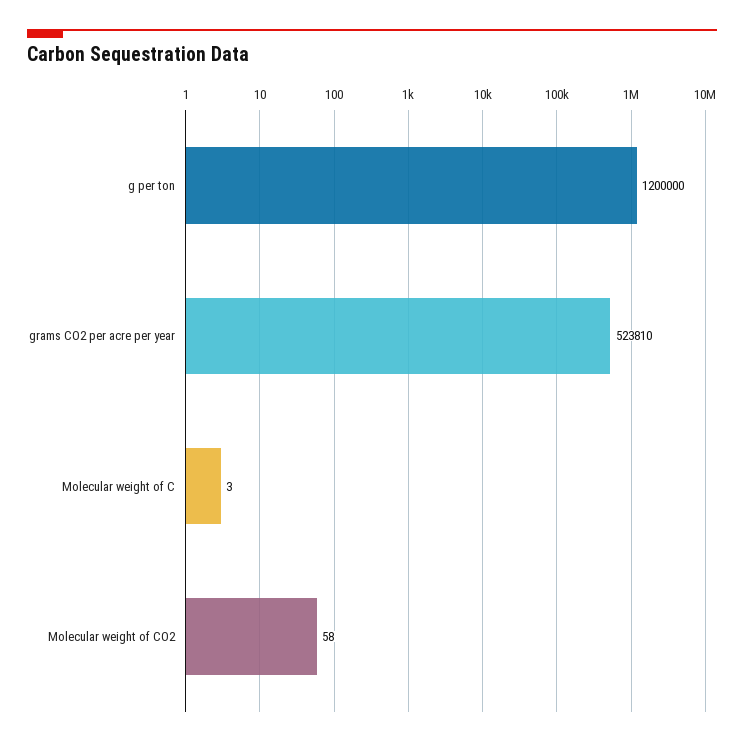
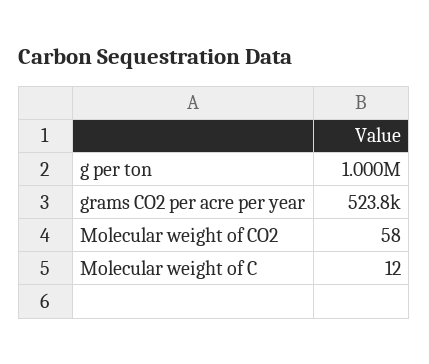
  {
-   "g per ton": 1200000,
+   "g per ton": 1000000,
    "grams CO2 per acre per year": 523810,
-   "Molecular weight of C": 3,
+   "Molecular weight of C": 12,
    "Molecular weight of CO2": 58
  }

